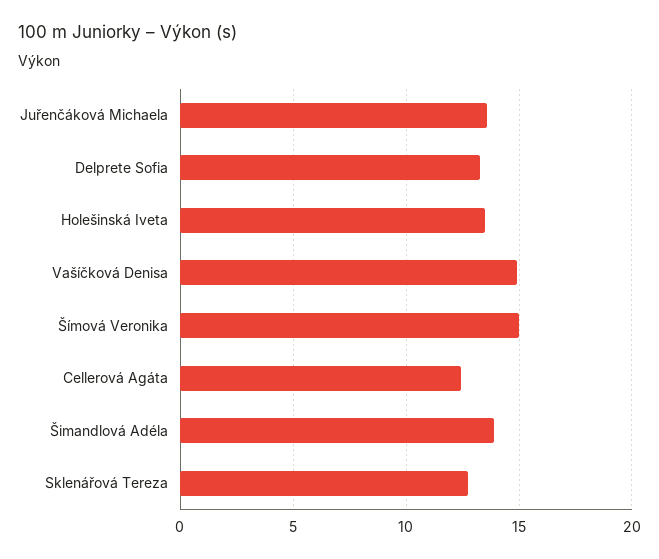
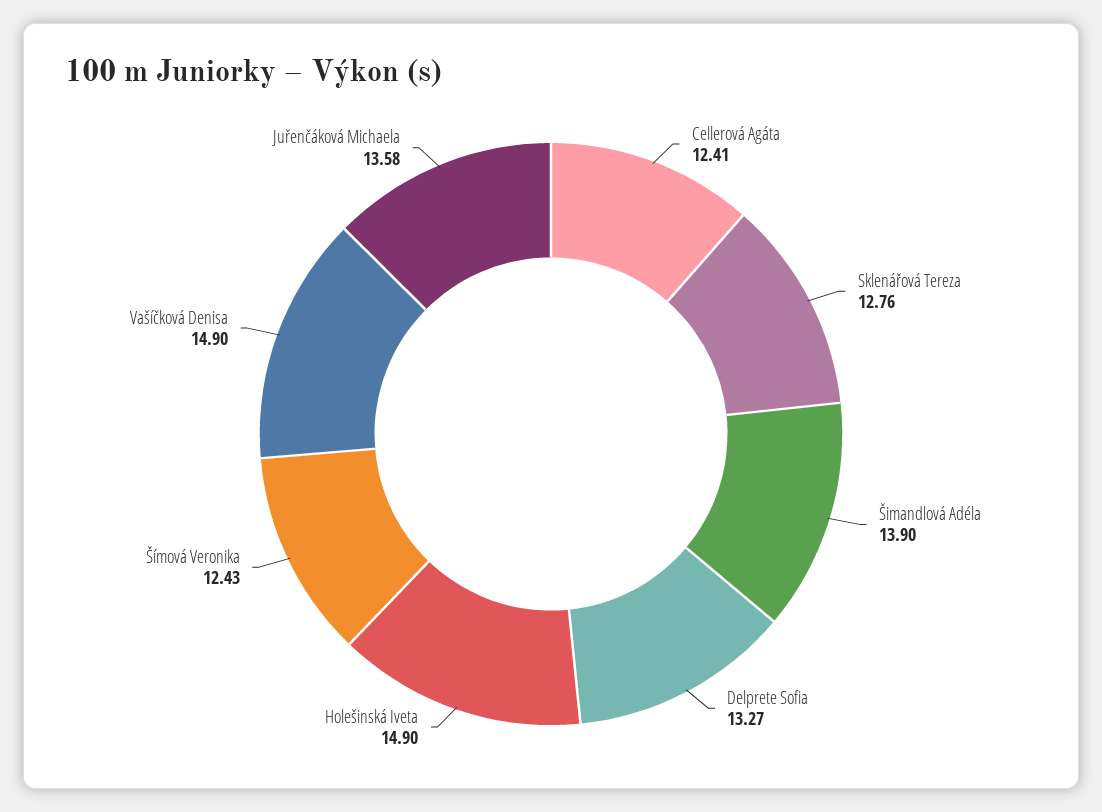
  {
    "Juřenčáková Michaela": 13.58,
    "Delprete Sofia": 13.27,
-   "Holešinská Iveta": 13.5,
+   "Holešinská Iveta": 14.9,
    "Vašíčková Denisa": 14.9,
-   "Šímová Veronika": 15,
+   "Šímová Veronika": 12.43,
    "Cellerová Agáta": 12.41,
    "Šimandlová Adéla": 13.9,
    "Sklenářová Tereza": 12.76
  }

